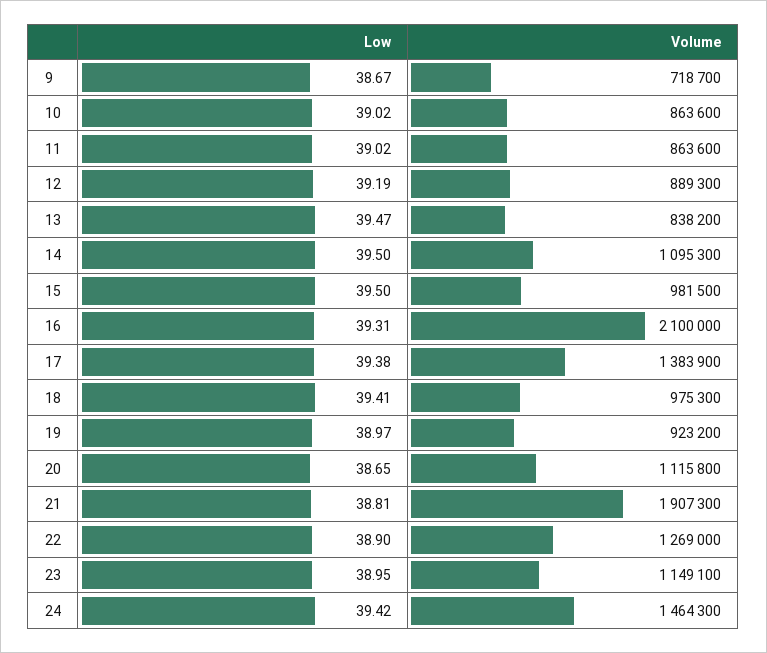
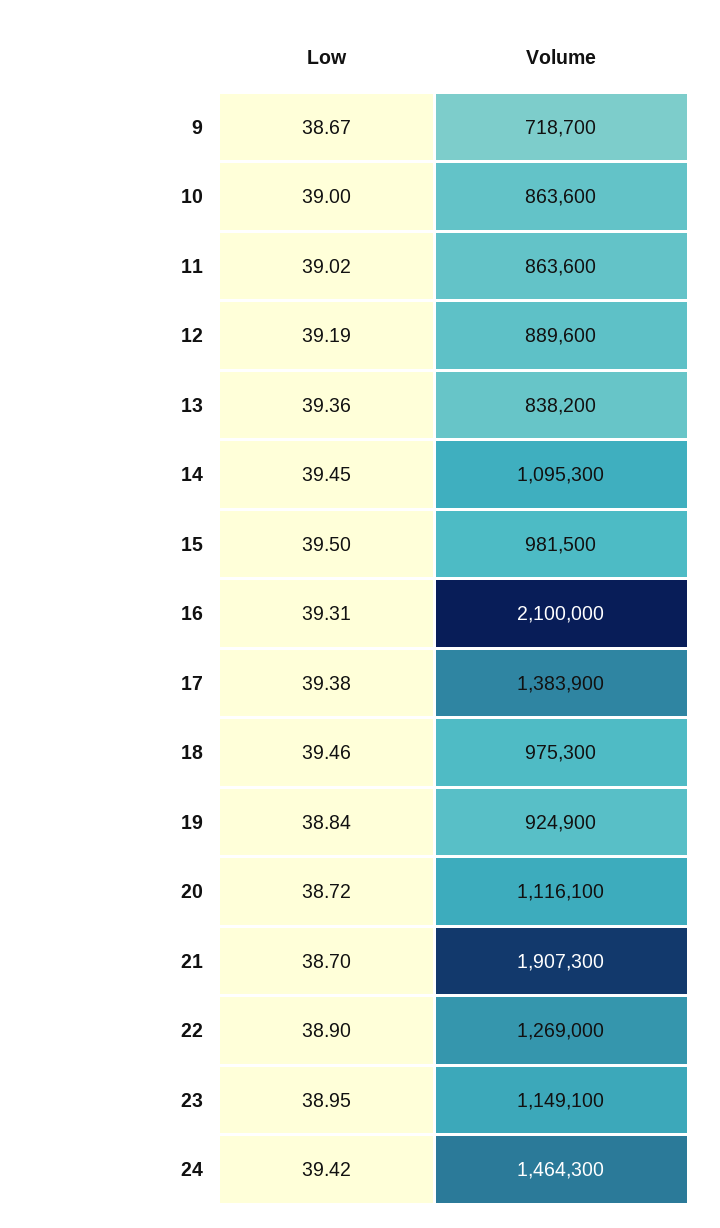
  {
    "Low": {
      "9": 38.67,
-     "10": 39.02,
+     "10": 39,
      "11": 39.02,
      "12": 39.19,
-     "13": 39.47,
+     "13": 39.36,
-     "14": 39.5,
+     "14": 39.45,
      "15": 39.5,
      "16": 39.31,
      "17": 39.38,
-     "18": 39.41,
+     "18": 39.46,
-     "19": 38.97,
+     "19": 38.84,
-     "20": 38.65,
+     "20": 38.72,
-     "21": 38.81,
+     "21": 38.7,
      "22": 38.9,
      "23": 38.95,
      "24": 39.42
    },
    "Volume": {
      "9": 718700,
      "10": 863600,
      "11": 863600,
-     "12": 889300,
+     "12": 889600,
      "13": 838200,
      "14": 1095300,
      "15": 981500,
      "16": 2100000,
      "17": 1383900,
      "18": 975300,
-     "19": 923200,
+     "19": 924900,
-     "20": 1115800,
+     "20": 1116100,
      "21": 1907300,
      "22": 1269000,
      "23": 1149100,
      "24": 1464300
    }
  }

